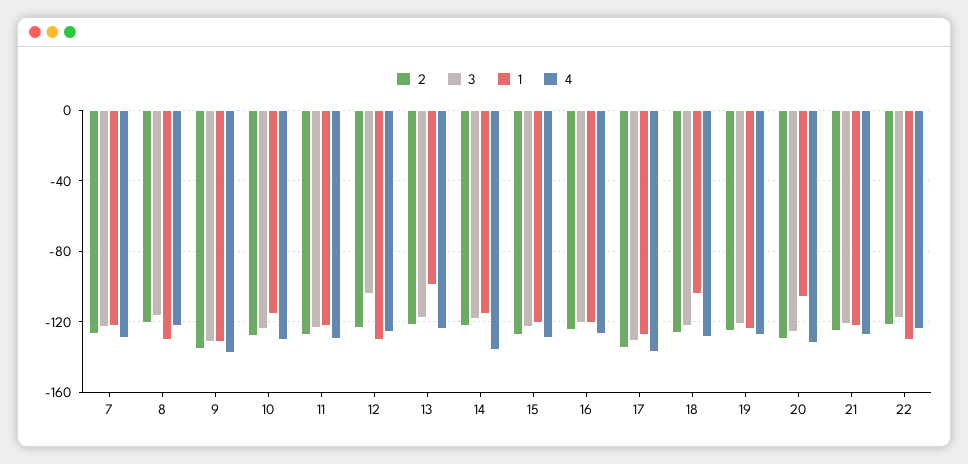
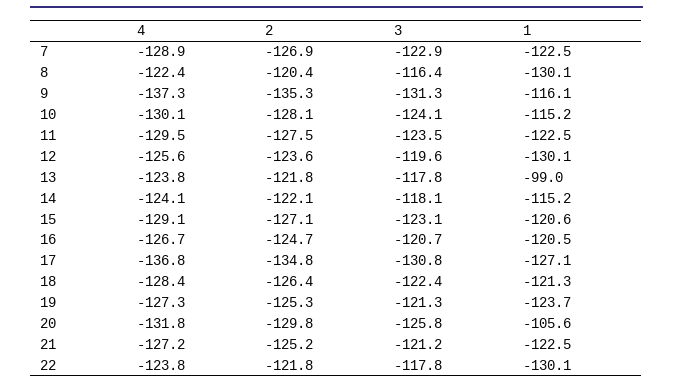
  {
    "2": {
      "7": -126.9,
      "8": -120.4,
      "9": -135.3,
      "10": -128.1,
      "11": -127.5,
      "12": -123.6,
      "13": -121.8,
      "14": -122.1,
      "15": -127.1,
      "16": -124.7,
      "17": -134.8,
      "18": -126.4,
      "19": -125.3,
      "20": -129.8,
      "21": -125.2,
      "22": -121.8
    },
    "3": {
      "7": -122.9,
      "8": -116.4,
      "9": -131.3,
      "10": -124.1,
      "11": -123.5,
-     "12": -105,
+     "12": -119.6,
      "13": -117.8,
      "14": -118.1,
      "15": -123.1,
      "16": -120.7,
      "17": -130.8,
      "18": -122.4,
      "19": -121.3,
      "20": -125.8,
      "21": -121.2,
      "22": -117.8
    },
    "1": {
      "7": -122.5,
      "8": -130.1,
-     "9": -130,
+     "9": -116.1,
      "10": -115.2,
      "11": -122.5,
      "12": -130.1,
      "13": -99,
      "14": -115.2,
      "15": -120.6,
      "16": -120.5,
      "17": -127.1,
-     "18": -105,
+     "18": -121.3,
      "19": -123.7,
      "20": -105.6,
      "21": -122.5,
      "22": -130.1
    },
    "4": {
      "7": -128.9,
      "8": -122.4,
      "9": -137.3,
      "10": -130.1,
      "11": -129.5,
      "12": -125.6,
      "13": -123.8,
-     "14": -135,
+     "14": -124.1,
      "15": -129.1,
      "16": -126.7,
      "17": -136.8,
      "18": -128.4,
      "19": -127.3,
      "20": -131.8,
      "21": -127.2,
      "22": -123.8
    }
  }

